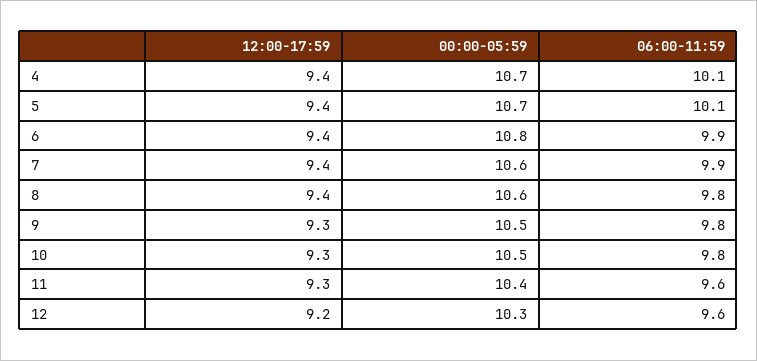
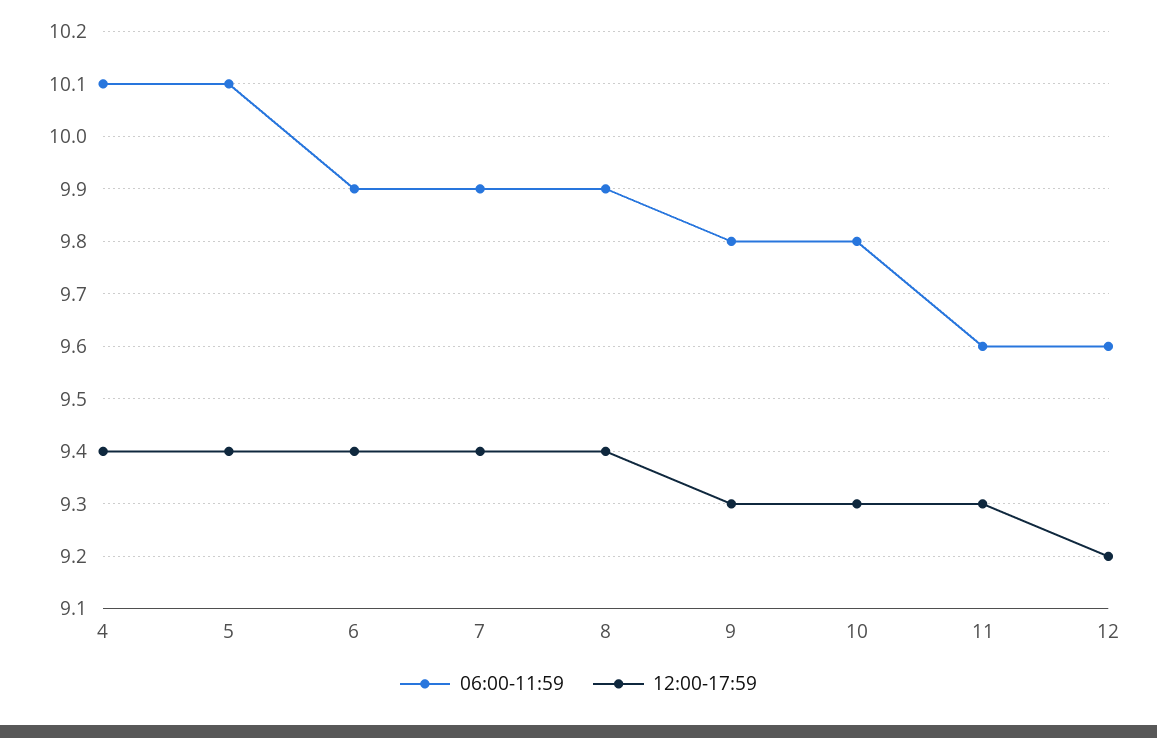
  {
    "12:00-17:59": {
      "4": 9.4,
      "5": 9.4,
      "6": 9.4,
      "7": 9.4,
      "8": 9.4,
      "9": 9.3,
      "10": 9.3,
      "11": 9.3,
      "12": 9.2
    },
-   "00:00-05:59": {
-     "4": 10.7,
-     "5": 10.7,
-     "6": 10.8,
-     "7": 10.6,
-     "8": 10.6,
-     "9": 10.5,
-     "10": 10.5,
-     "11": 10.4,
-     "12": 10.3
-   },
    "06:00-11:59": {
      "4": 10.1,
      "5": 10.1,
      "6": 9.9,
      "7": 9.9,
-     "8": 9.8,
+     "8": 9.9,
      "9": 9.8,
      "10": 9.8,
      "11": 9.6,
      "12": 9.6
    }
  }

